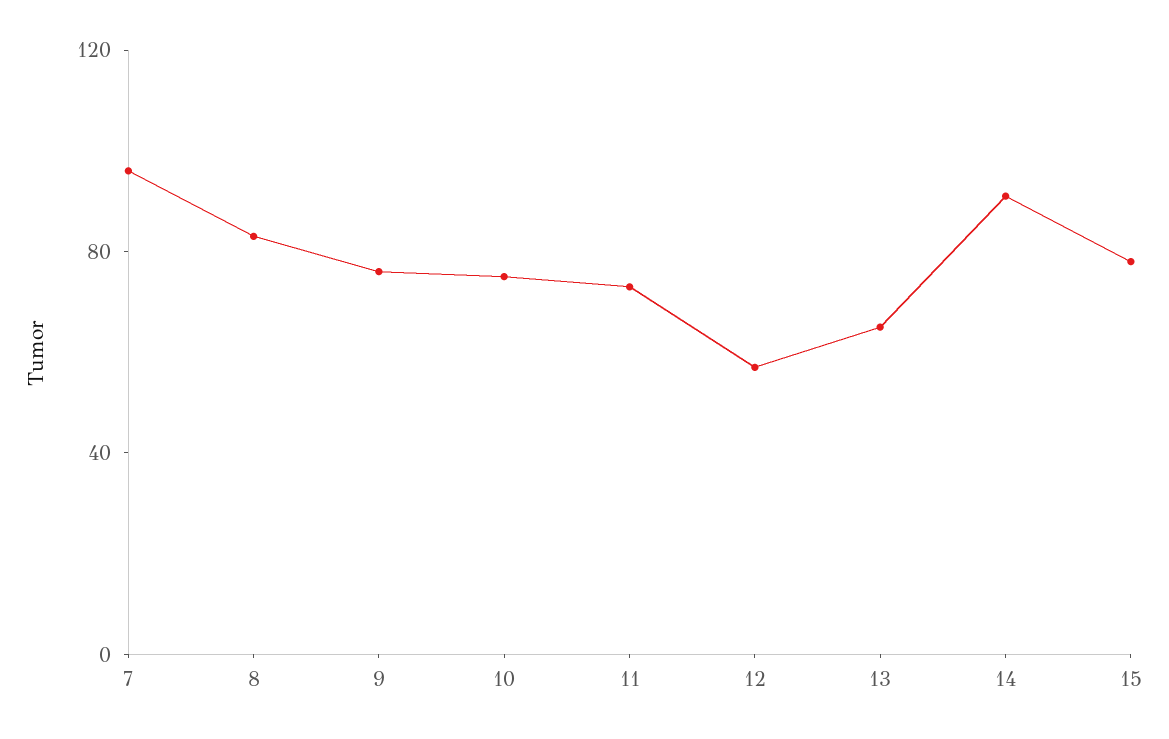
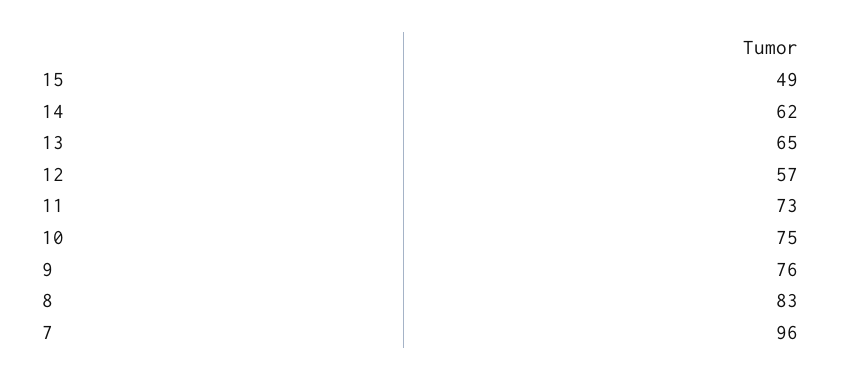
  {
    "7": 96,
    "8": 83,
    "9": 76,
    "10": 75,
    "11": 73,
    "12": 57,
    "13": 65,
-   "14": 90,
+   "14": 62,
-   "15": 80
+   "15": 49
  }

